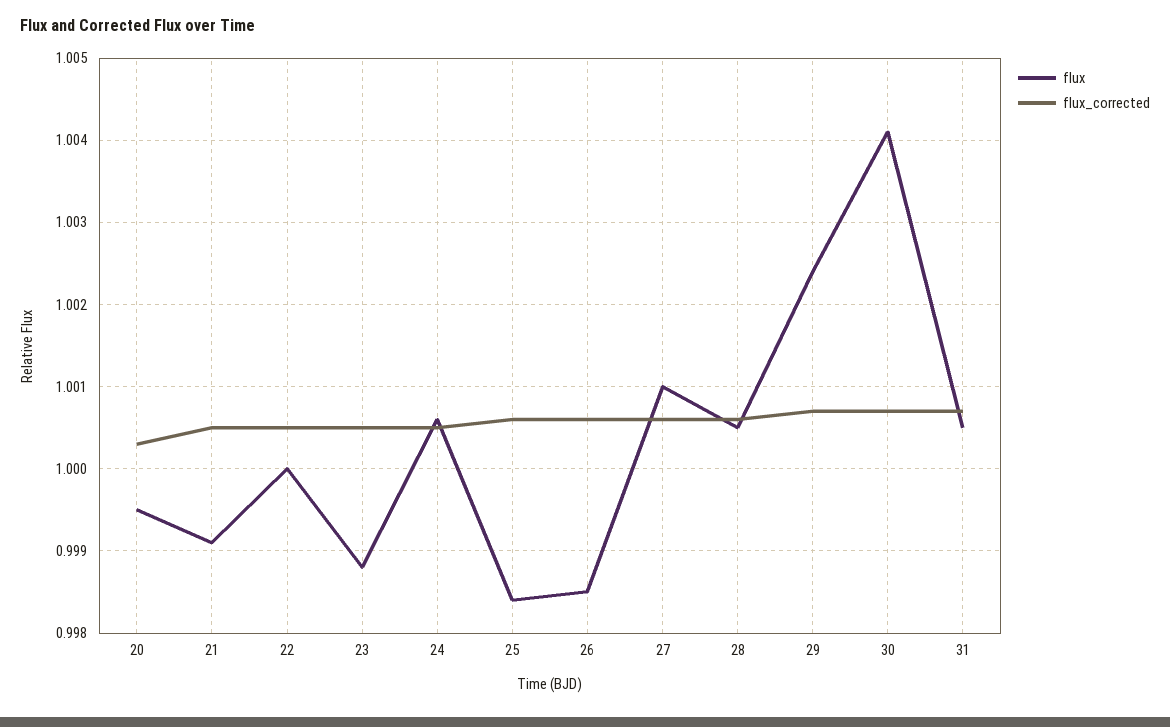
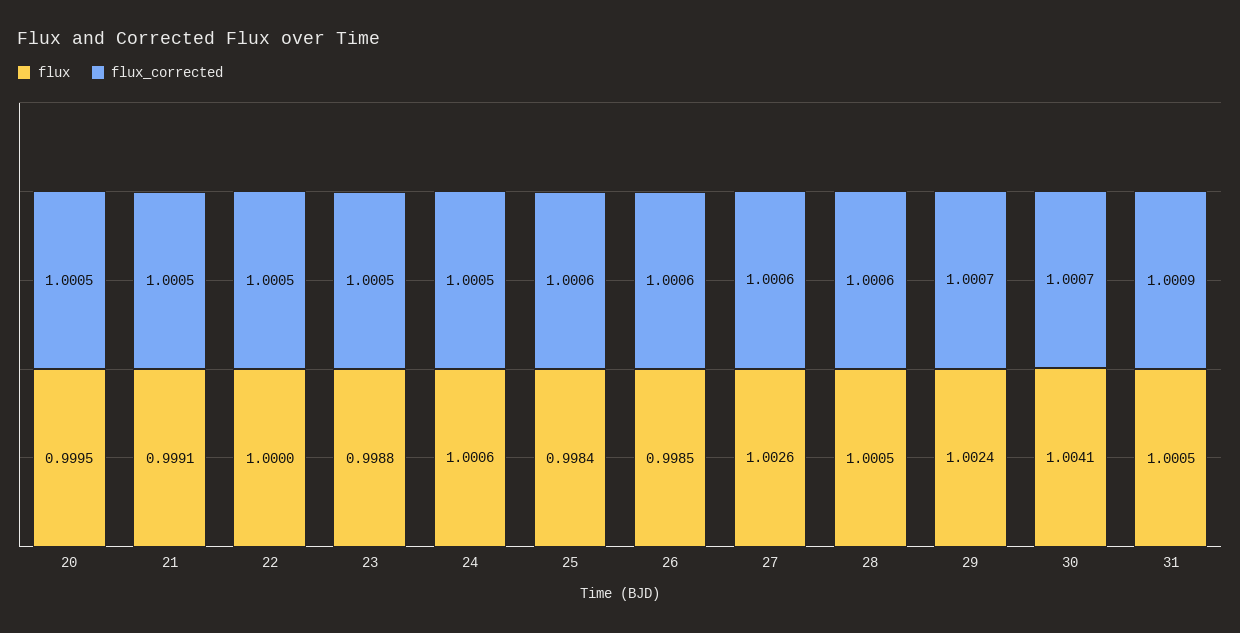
  {
    "flux": {
      "20": 0.9995,
      "21": 0.9991,
      "22": 1,
      "23": 0.9988,
      "24": 1.0006,
      "25": 0.9984,
      "26": 0.9985,
-     "27": 1.001,
+     "27": 1.0026,
      "28": 1.0005,
      "29": 1.0024,
      "30": 1.0041,
      "31": 1.0005
    },
    "flux_corrected": {
-     "20": 1.0003,
+     "20": 1.0005,
      "21": 1.0005,
      "22": 1.0005,
      "23": 1.0005,
      "24": 1.0005,
      "25": 1.0006,
      "26": 1.0006,
      "27": 1.0006,
      "28": 1.0006,
      "29": 1.0007,
      "30": 1.0007,
-     "31": 1.0007
+     "31": 1.0009
    }
  }

